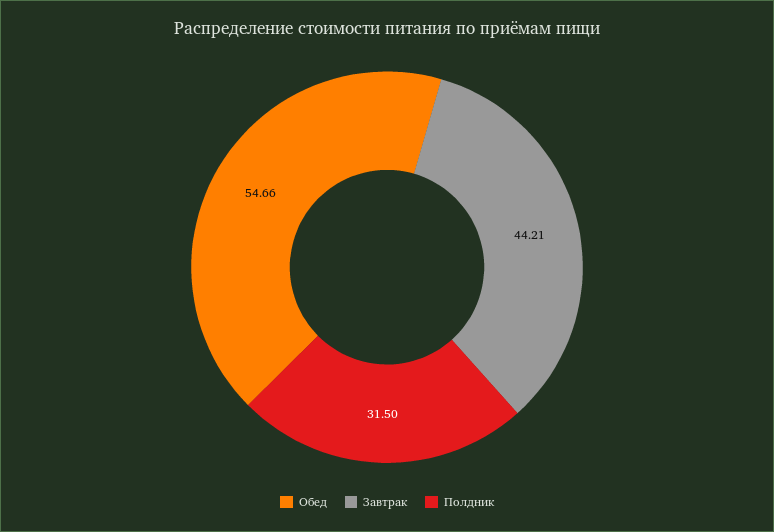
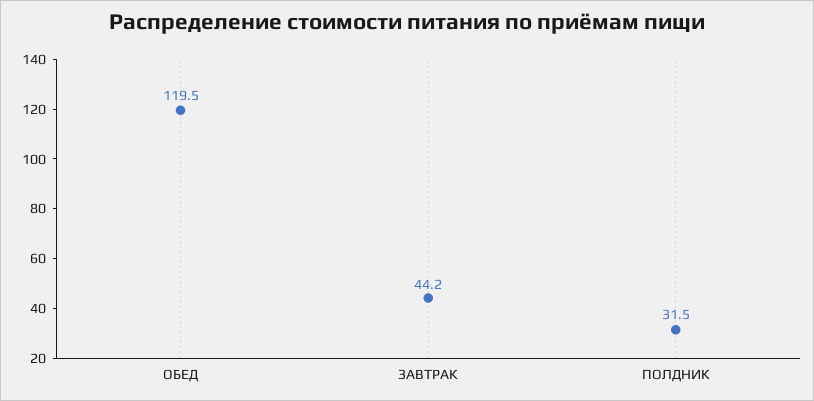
  {
-   "Обед": 54.66,
+   "Обед": 119.5,
    "Завтрак": 44.21,
    "Полдник": 31.5
  }

